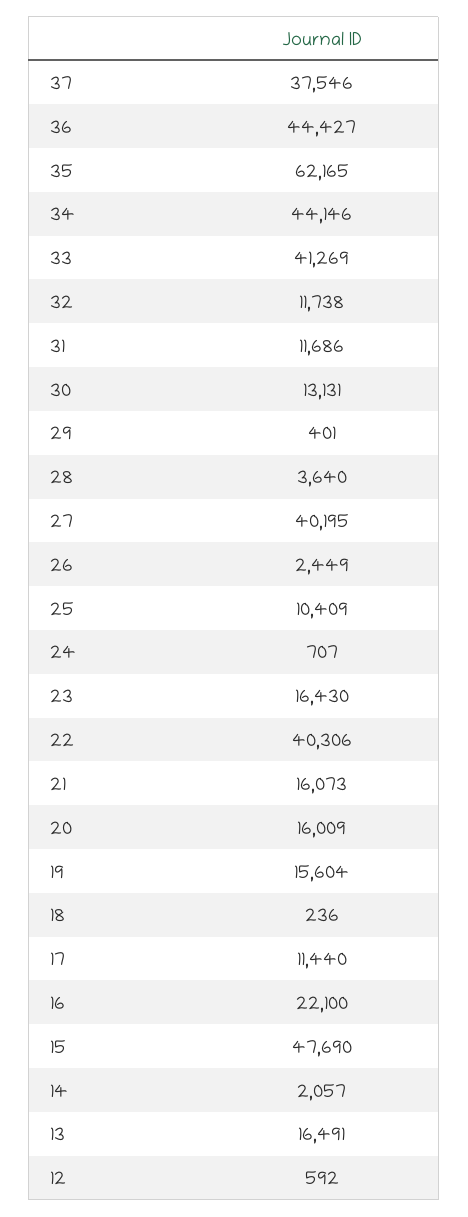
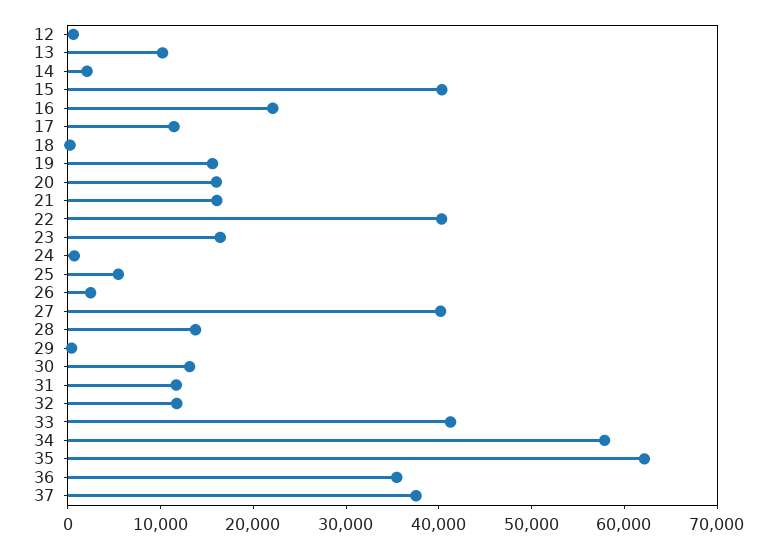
  {
    "37": 37546,
-   "36": 44427,
+   "36": 36000,
    "35": 62165,
-   "34": 44146,
+   "34": 58000,
    "33": 41269,
    "32": 11738,
    "31": 11686,
    "30": 13131,
    "29": 401,
-   "28": 3640,
+   "28": 14000,
    "27": 40195,
    "26": 2449,
-   "25": 10409,
+   "25": 6000,
    "24": 707,
    "23": 16430,
    "22": 40306,
    "21": 16073,
    "20": 16009,
    "19": 15604,
    "18": 236,
    "17": 11440,
    "16": 22100,
-   "15": 47690,
+   "15": 40000,
    "14": 2057,
-   "13": 16491,
+   "13": 10000,
    "12": 592
  }

